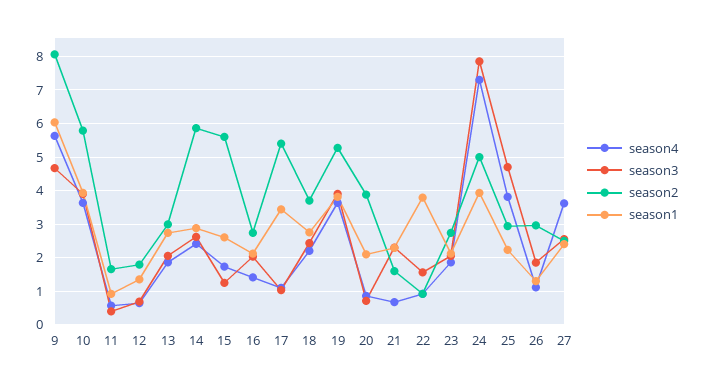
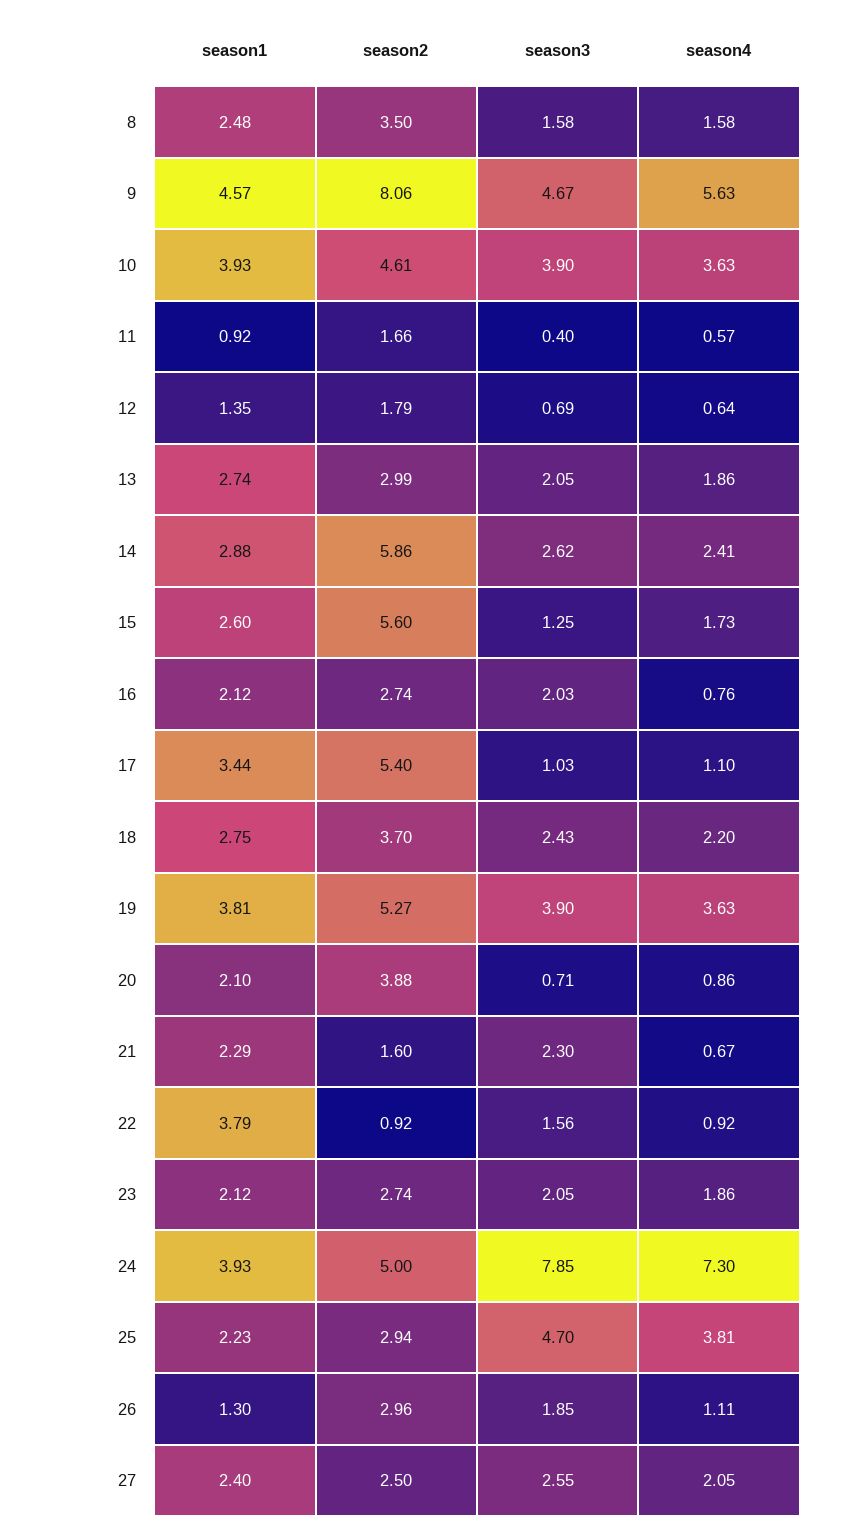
  {
    "season4": {
      "9": 5.63,
      "10": 3.63,
      "11": 0.57,
      "12": 0.64,
      "13": 1.86,
      "14": 2.41,
      "15": 1.73,
-     "16": 1.4,
+     "16": 0.76,
      "17": 1.1,
      "18": 2.2,
      "19": 3.63,
      "20": 0.86,
      "21": 0.67,
      "22": 0.92,
      "23": 1.86,
      "24": 7.3,
      "25": 3.81,
      "26": 1.11,
-     "27": 3.6
+     "27": 2.05,
+     "8": 1.58
    },
    "season3": {
      "9": 4.67,
      "10": 3.9,
      "11": 0.4,
      "12": 0.69,
      "13": 2.05,
      "14": 2.62,
      "15": 1.25,
      "16": 2.03,
      "17": 1.03,
      "18": 2.43,
      "19": 3.9,
      "20": 0.71,
      "21": 2.3,
      "22": 1.56,
      "23": 2.05,
      "24": 7.85,
      "25": 4.7,
      "26": 1.85,
-     "27": 2.55
+     "27": 2.55,
+     "8": 1.58
    },
    "season2": {
      "9": 8.06,
-     "10": 5.8,
+     "10": 4.61,
      "11": 1.66,
      "12": 1.79,
      "13": 2.99,
      "14": 5.86,
      "15": 5.6,
      "16": 2.74,
      "17": 5.4,
      "18": 3.7,
      "19": 5.27,
      "20": 3.88,
      "21": 1.6,
      "22": 0.92,
      "23": 2.74,
      "24": 5,
      "25": 2.94,
      "26": 2.96,
-     "27": 2.5
+     "27": 2.5,
+     "8": 3.5
    },
    "season1": {
-     "9": 6,
+     "9": 4.57,
      "10": 3.93,
      "11": 0.92,
      "12": 1.35,
      "13": 2.74,
      "14": 2.88,
      "15": 2.6,
      "16": 2.12,
      "17": 3.44,
      "18": 2.75,
      "19": 3.81,
      "20": 2.1,
      "21": 2.29,
      "22": 3.79,
      "23": 2.12,
      "24": 3.93,
      "25": 2.23,
      "26": 1.3,
-     "27": 2.4
+     "27": 2.4,
+     "8": 2.48
    }
  }

